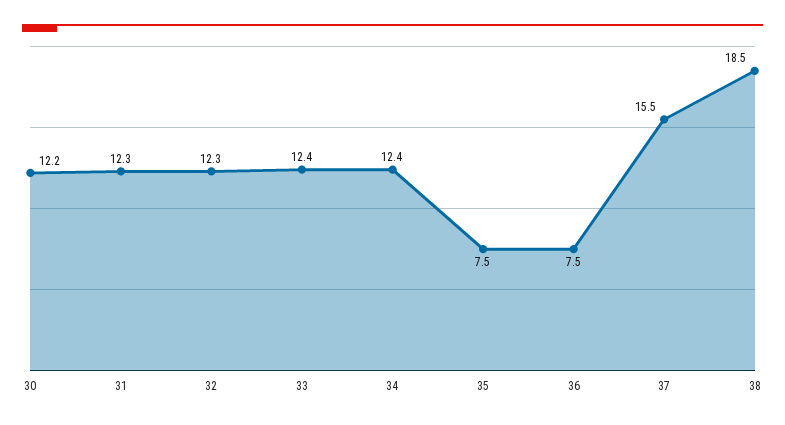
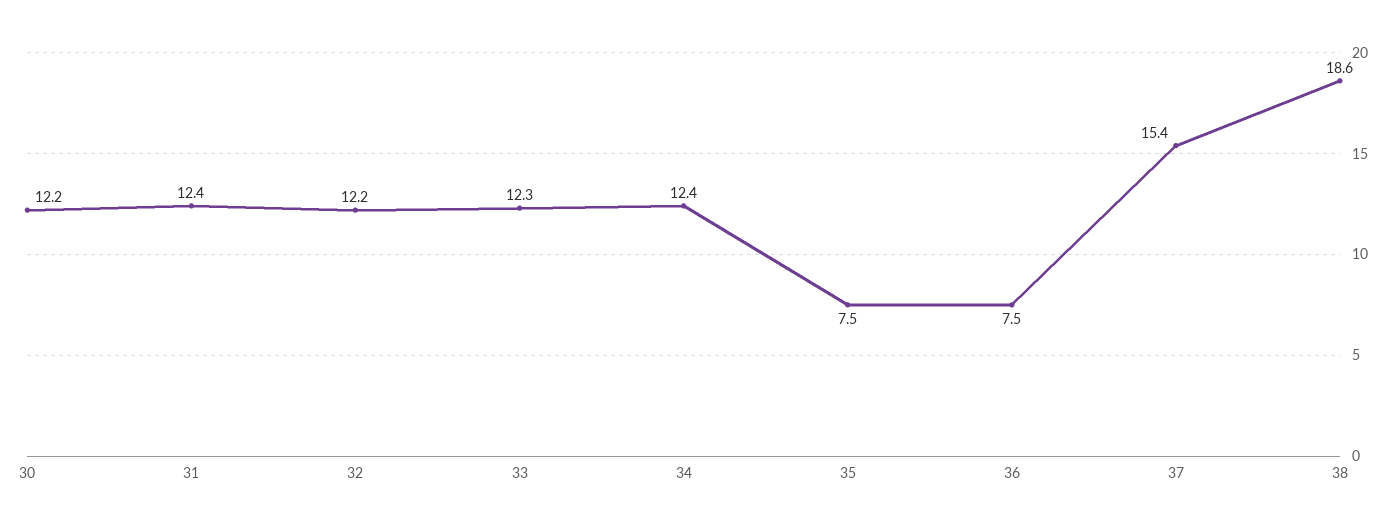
  {
    "30": 12.2,
-   "31": 12.3,
+   "31": 12.4,
-   "32": 12.3,
+   "32": 12.2,
-   "33": 12.4,
+   "33": 12.3,
    "34": 12.4,
    "35": 7.5,
    "36": 7.5,
-   "37": 15.5,
+   "37": 15.4,
-   "38": 18.5
+   "38": 18.6
  }

